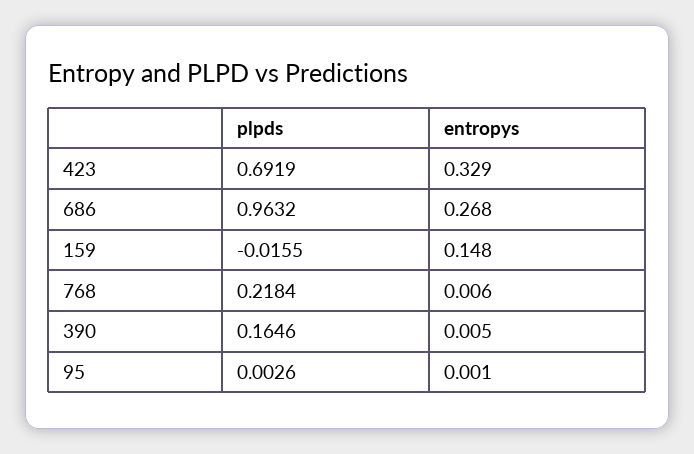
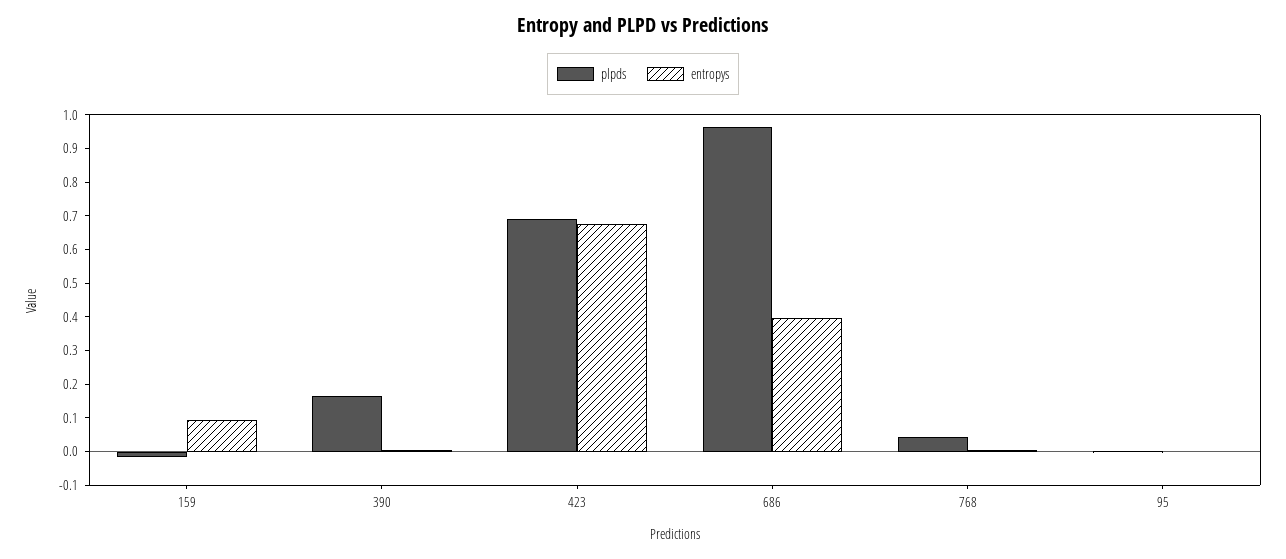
  {
    "plpds": {
      "423": 0.6919,
      "686": 0.9632,
      "159": -0.0155,
-     "768": 0.2184,
+     "768": 0.05,
      "390": 0.1646,
      "95": 0.0026
    },
    "entropys": {
-     "423": 0.329,
+     "423": 0.675,
-     "686": 0.268,
+     "686": 0.4,
-     "159": 0.148,
+     "159": 0.1,
      "768": 0.006,
      "390": 0.005,
      "95": 0.001
    }
  }

